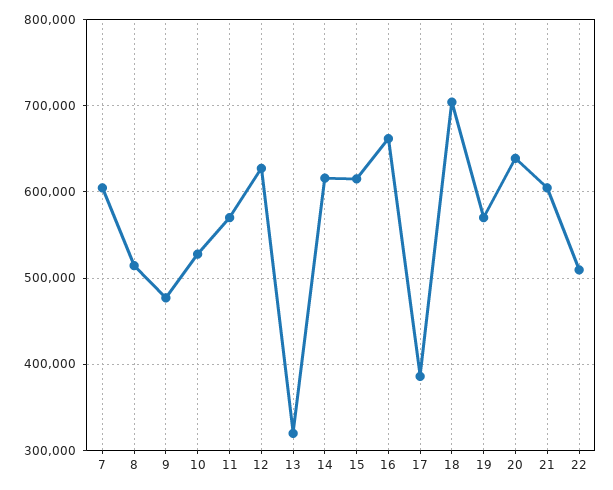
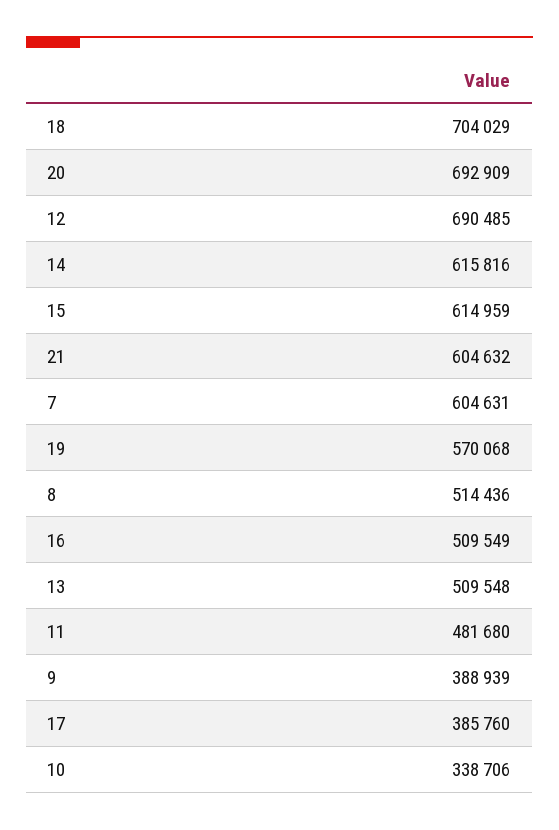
  {
    "7": 604631,
    "8": 514436,
-   "9": 480000,
+   "9": 388939,
-   "10": 530000,
+   "10": 338706,
-   "11": 570000,
+   "11": 481680,
-   "12": 630000,
+   "12": 690485,
-   "13": 320000,
+   "13": 509548,
    "14": 615816,
    "15": 614959,
-   "16": 660000,
+   "16": 509549,
    "17": 385760,
    "18": 704029,
    "19": 570068,
-   "20": 640000,
+   "20": 692909,
-   "21": 604632,
+   "21": 604632
-   "22": 510000
  }

